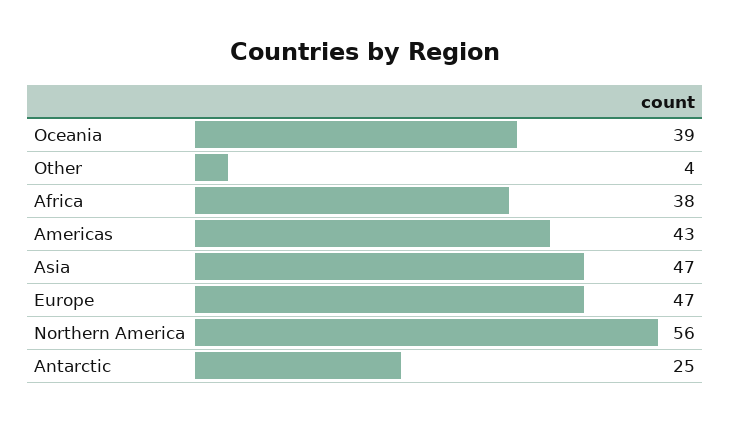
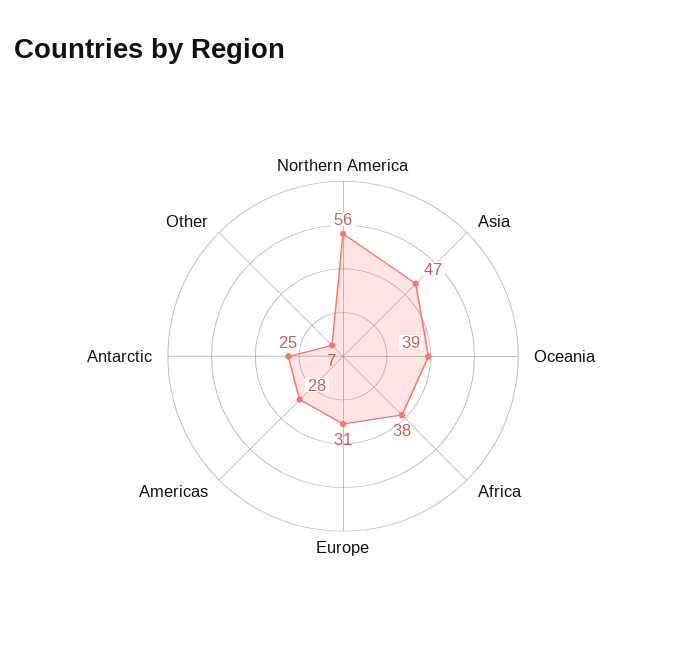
  {
    "Oceania": 39,
-   "Other": 4,
+   "Other": 7,
    "Africa": 38,
-   "Americas": 43,
+   "Americas": 28,
    "Asia": 47,
-   "Europe": 47,
+   "Europe": 31,
    "Northern America": 56,
    "Antarctic": 25
  }

